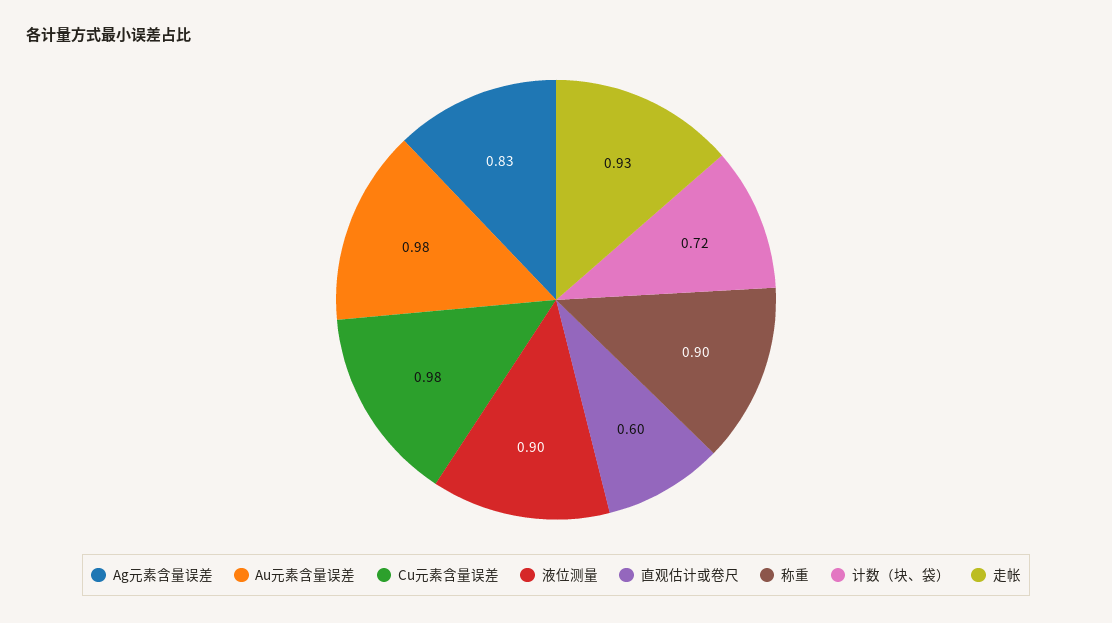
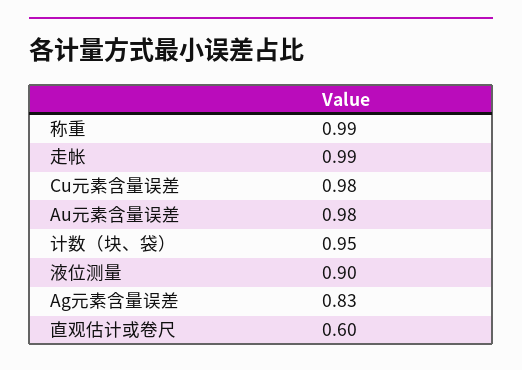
  {
    "Ag元素含量误差": 0.83,
    "Au元素含量误差": 0.98,
    "Cu元素含量误差": 0.98,
    "液位测量": 0.9,
    "直观估计或卷尺": 0.6,
-   "称重": 0.9,
+   "称重": 0.99,
-   "计数（块、袋）": 0.72,
+   "计数（块、袋）": 0.95,
-   "走帐": 0.93
+   "走帐": 0.99
  }

